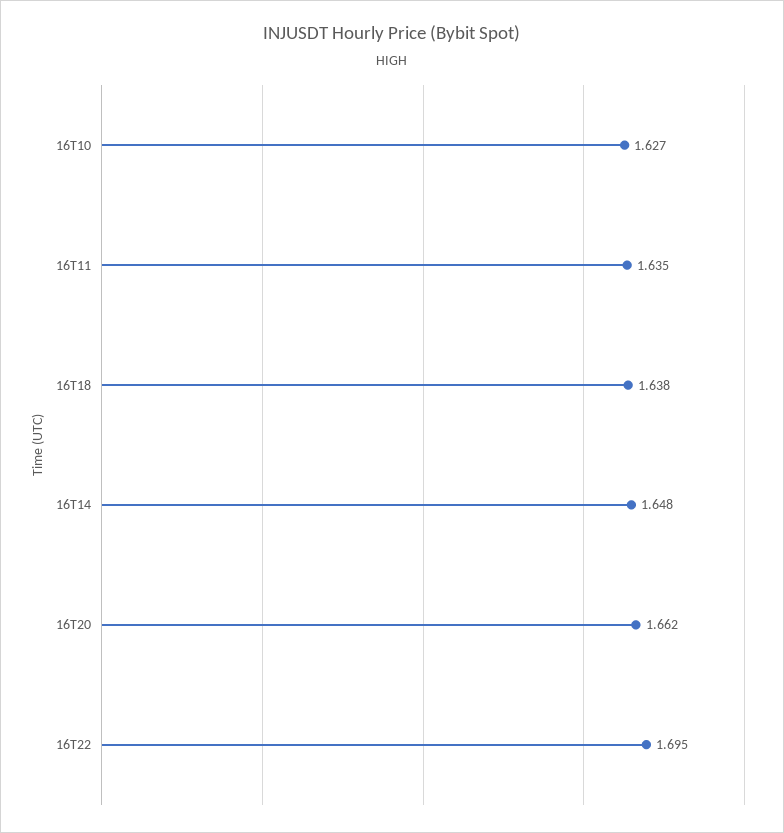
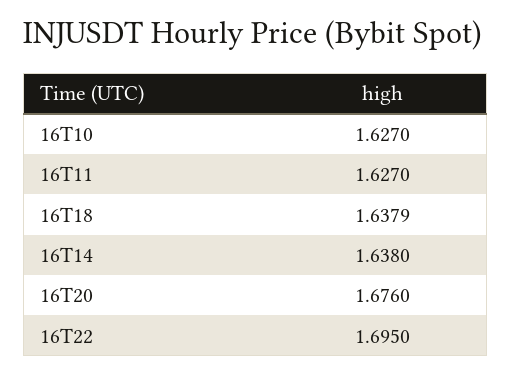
  {
    "16T10": 1.627,
-   "16T11": 1.635,
+   "16T11": 1.627,
    "16T18": 1.6379,
-   "16T14": 1.648,
+   "16T14": 1.638,
-   "16T20": 1.662,
+   "16T20": 1.676,
    "16T22": 1.695
  }

